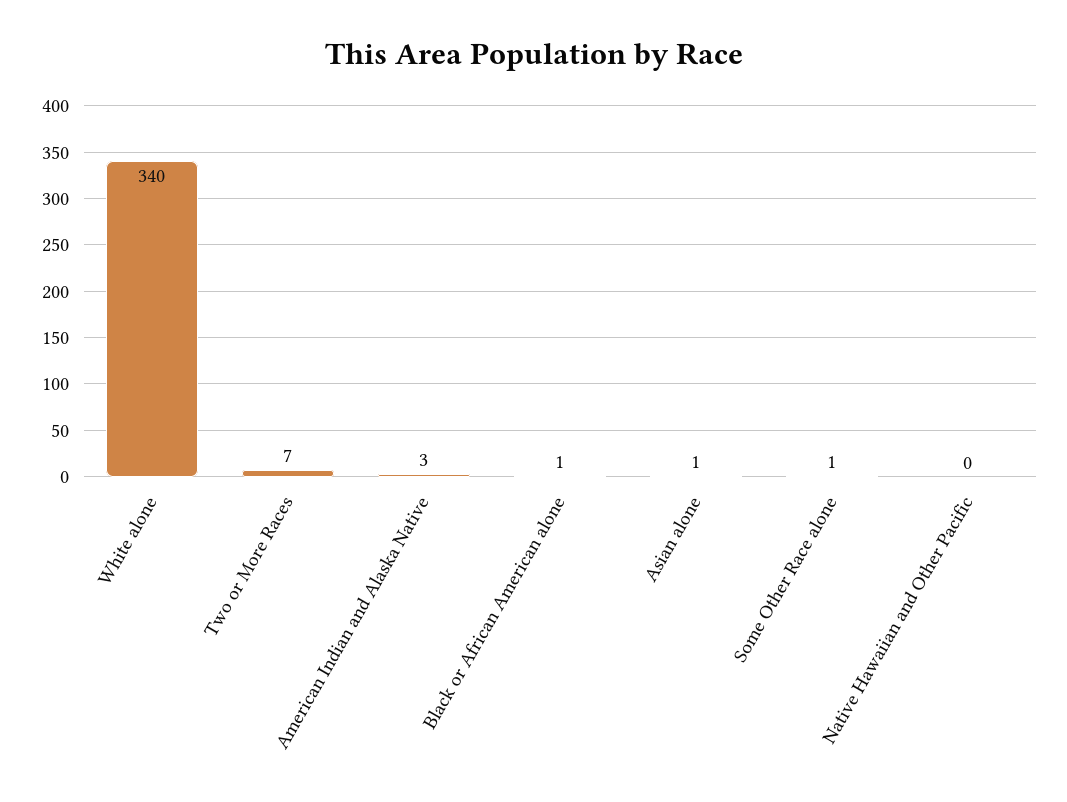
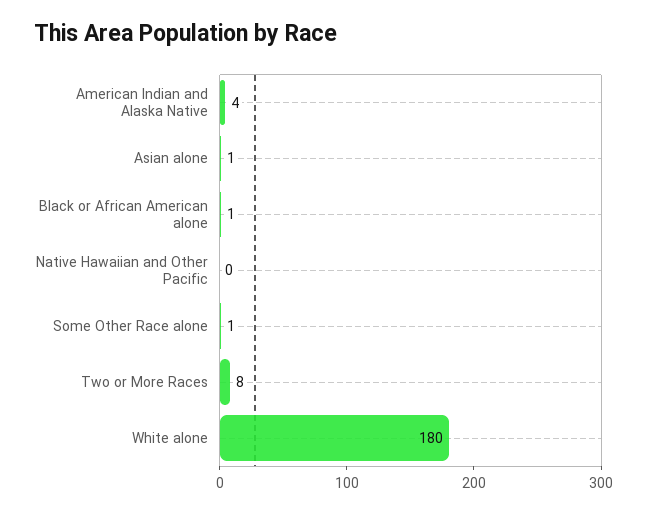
  {
-   "White alone": 340,
+   "White alone": 180,
-   "Two or More Races": 7,
+   "Two or More Races": 8,
-   "American Indian and Alaska Native": 3,
+   "American Indian and Alaska Native": 4,
    "Black or African American alone": 1,
    "Asian alone": 1,
    "Some Other Race alone": 1,
    "Native Hawaiian and Other Pacific": 0
  }

